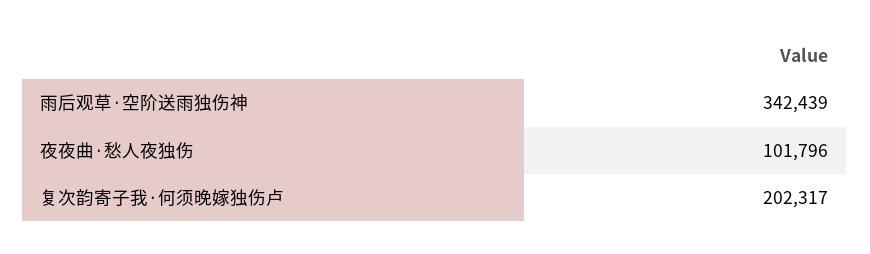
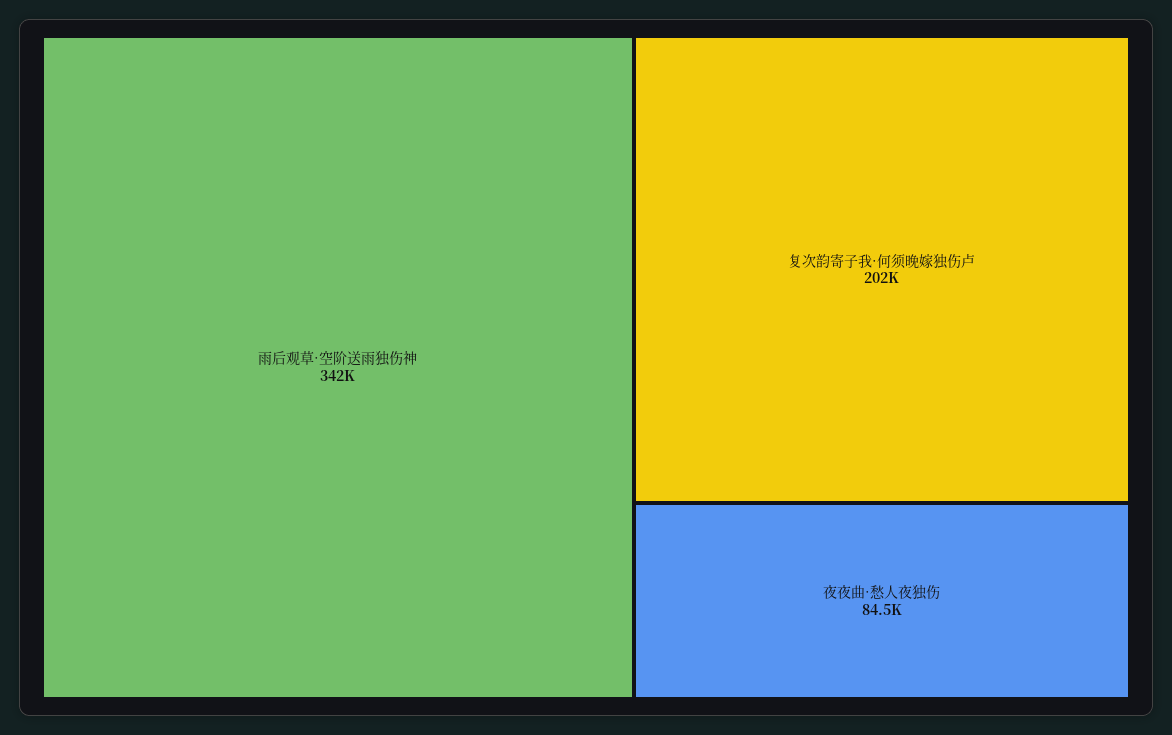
  {
    "雨后观草·空阶送雨独伤神": 342439,
-   "夜夜曲·愁人夜独伤": 101796,
+   "夜夜曲·愁人夜独伤": 84500,
    "复次韵寄子我·何须晚嫁独伤卢": 202317
  }

